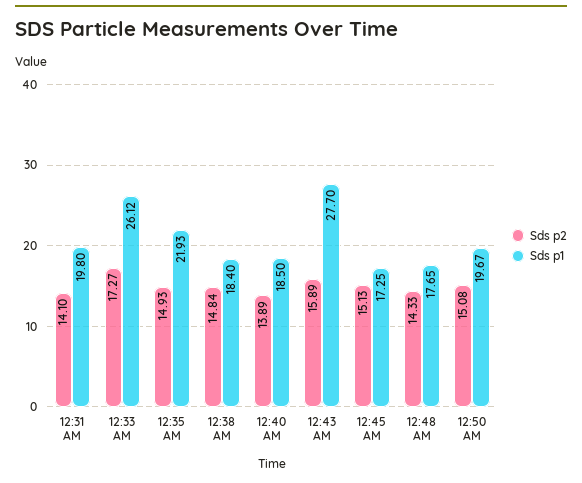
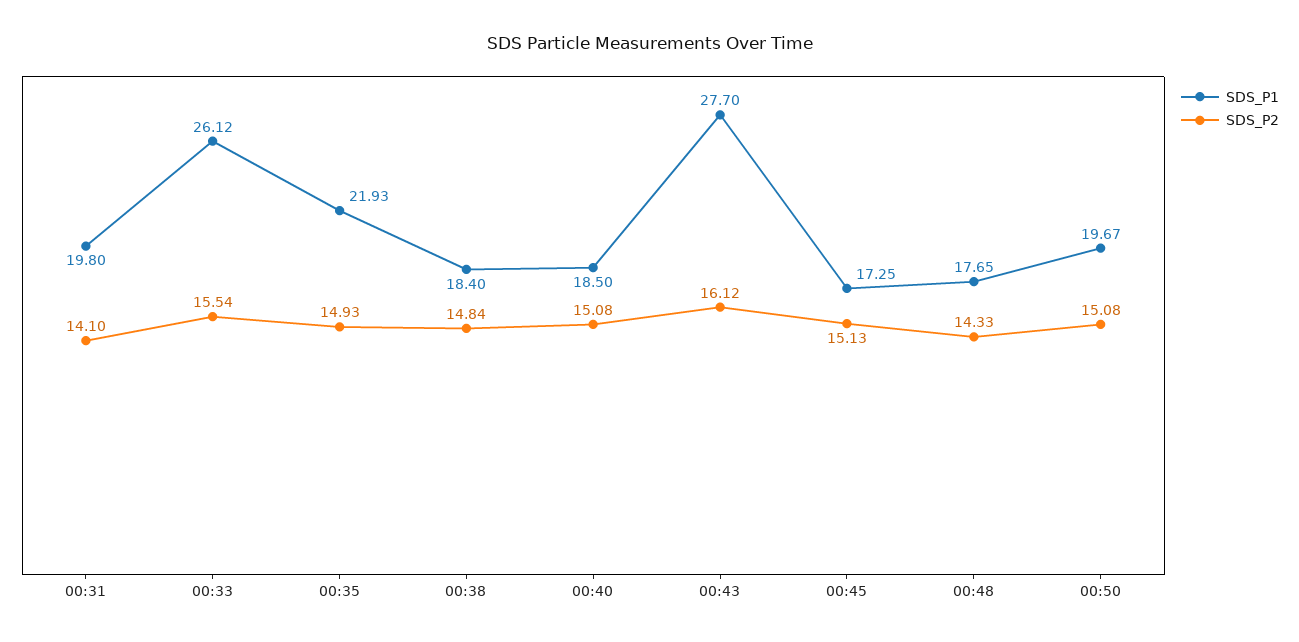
  {
    "Sds p2": {
      "12:31 AM": 14.1,
-     "12:33 AM": 17.27,
+     "12:33 AM": 15.54,
      "12:35 AM": 14.93,
      "12:38 AM": 14.84,
-     "12:40 AM": 13.89,
+     "12:40 AM": 15.08,
-     "12:43 AM": 15.89,
+     "12:43 AM": 16.12,
      "12:45 AM": 15.13,
      "12:48 AM": 14.33,
      "12:50 AM": 15.08
    },
    "Sds p1": {
      "12:31 AM": 19.8,
      "12:33 AM": 26.12,
      "12:35 AM": 21.93,
      "12:38 AM": 18.4,
      "12:40 AM": 18.5,
      "12:43 AM": 27.7,
      "12:45 AM": 17.25,
      "12:48 AM": 17.65,
      "12:50 AM": 19.67
    }
  }

